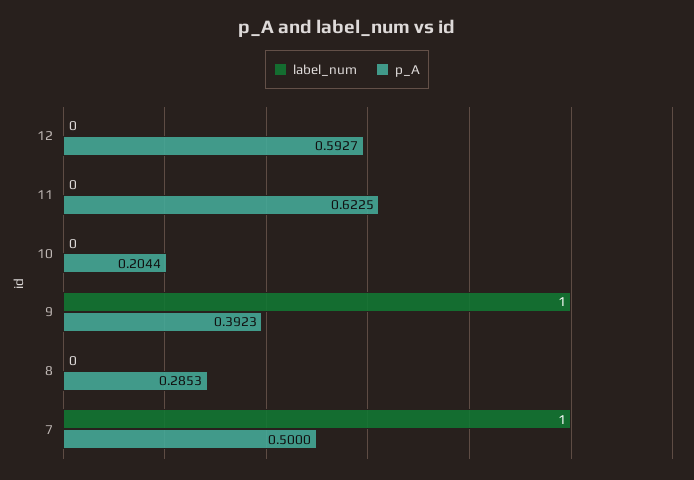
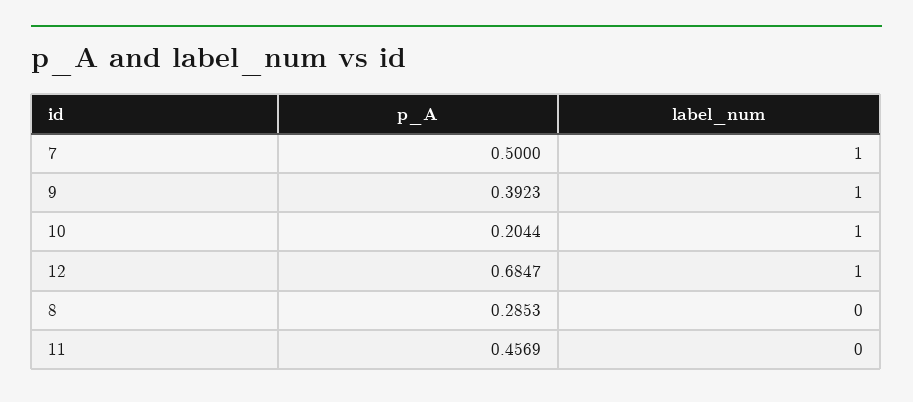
  {
    "label_num": {
-     "12": 0,
+     "12": 1,
      "11": 0,
-     "10": 0,
+     "10": 1,
      "9": 1,
      "8": 0,
      "7": 1
    },
    "p_A": {
-     "12": 0.5927,
+     "12": 0.6847,
-     "11": 0.6225,
+     "11": 0.4569,
      "10": 0.2044,
      "9": 0.3923,
      "8": 0.2853,
      "7": 0.5
    }
  }

